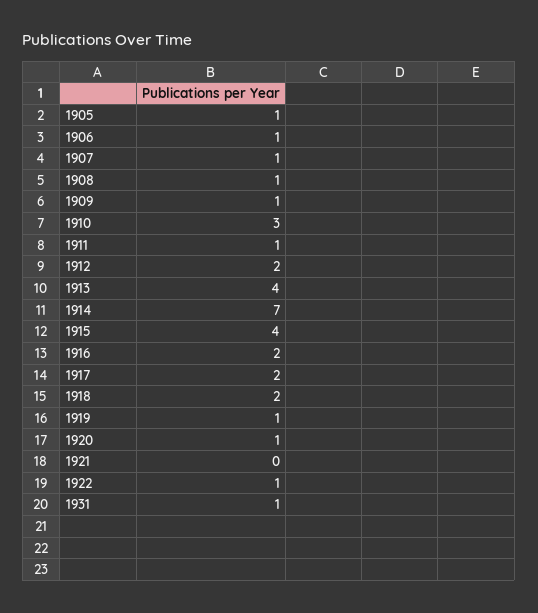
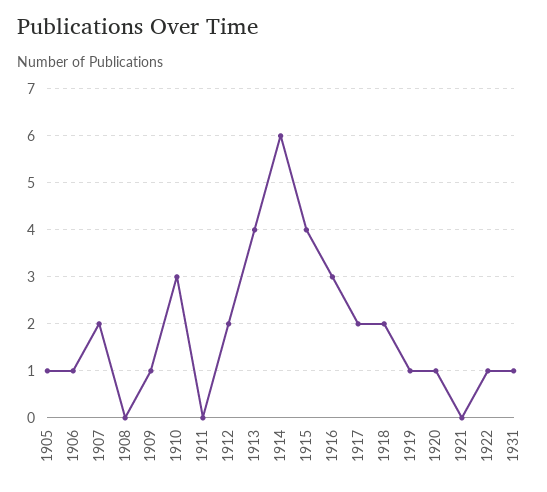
  {
    "1905": 1,
    "1906": 1,
-   "1907": 1,
+   "1907": 2,
-   "1908": 1,
+   "1908": 0,
    "1909": 1,
    "1910": 3,
-   "1911": 1,
+   "1911": 0,
    "1912": 2,
    "1913": 4,
-   "1914": 7,
+   "1914": 6,
    "1915": 4,
-   "1916": 2,
+   "1916": 3,
    "1917": 2,
    "1918": 2,
    "1919": 1,
    "1920": 1,
    "1921": 0,
    "1922": 1,
    "1931": 1
  }

